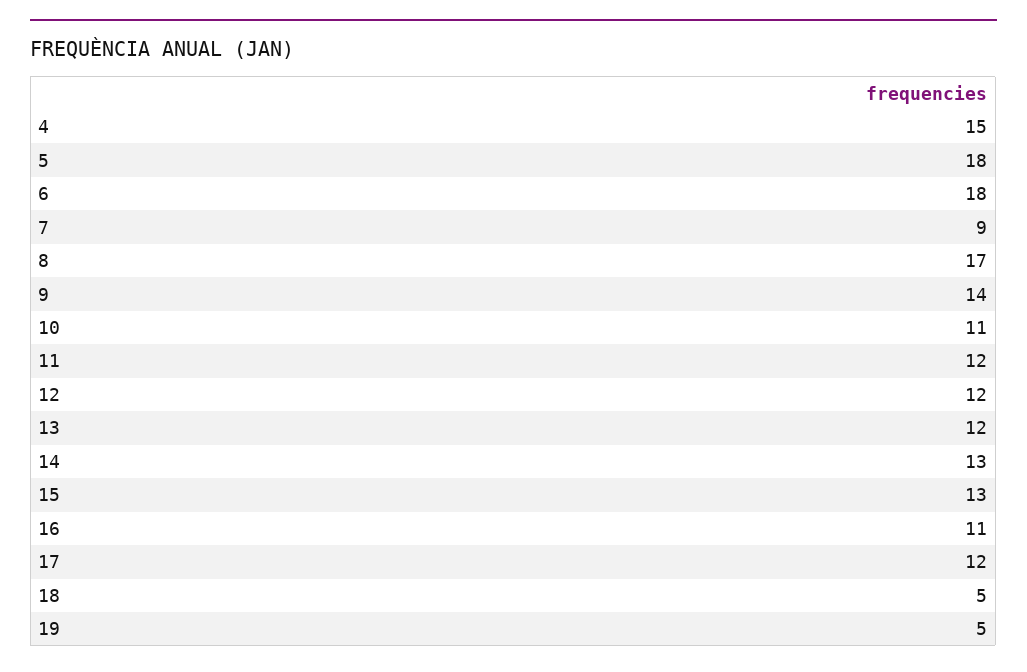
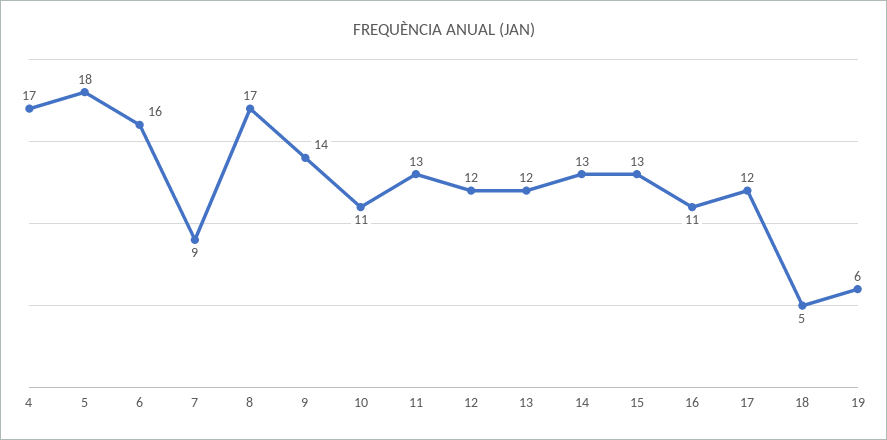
  {
-   "4": 15,
+   "4": 17,
    "5": 18,
-   "6": 18,
+   "6": 16,
    "7": 9,
    "8": 17,
    "9": 14,
    "10": 11,
-   "11": 12,
+   "11": 13,
    "12": 12,
    "13": 12,
    "14": 13,
    "15": 13,
    "16": 11,
    "17": 12,
    "18": 5,
-   "19": 5
+   "19": 6
  }

